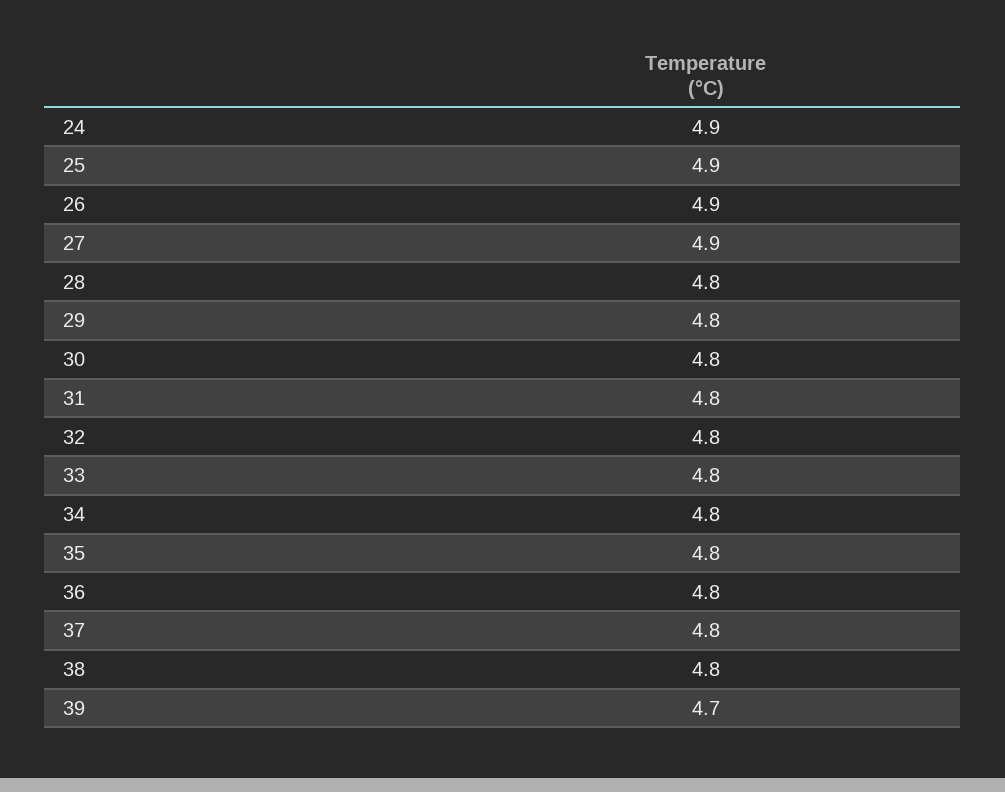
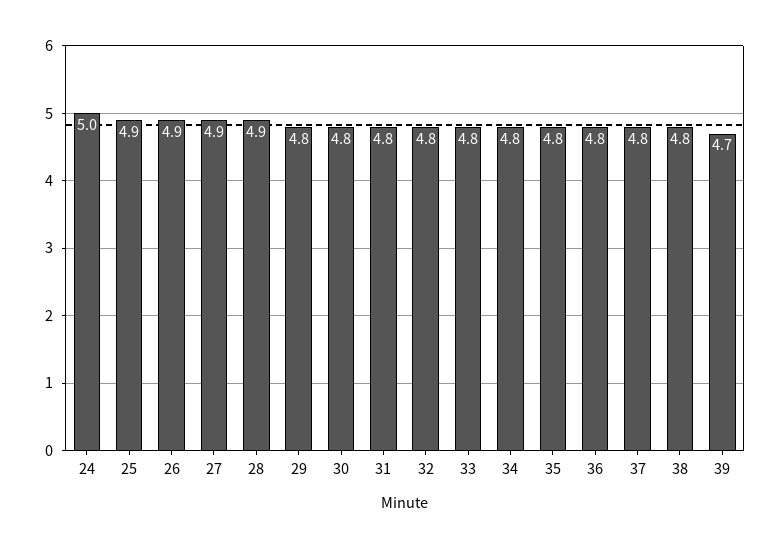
  {
-   "24": 4.9,
+   "24": 5,
    "25": 4.9,
    "26": 4.9,
    "27": 4.9,
-   "28": 4.8,
+   "28": 4.9,
    "29": 4.8,
    "30": 4.8,
    "31": 4.8,
    "32": 4.8,
    "33": 4.8,
    "34": 4.8,
    "35": 4.8,
    "36": 4.8,
    "37": 4.8,
    "38": 4.8,
    "39": 4.7
  }

